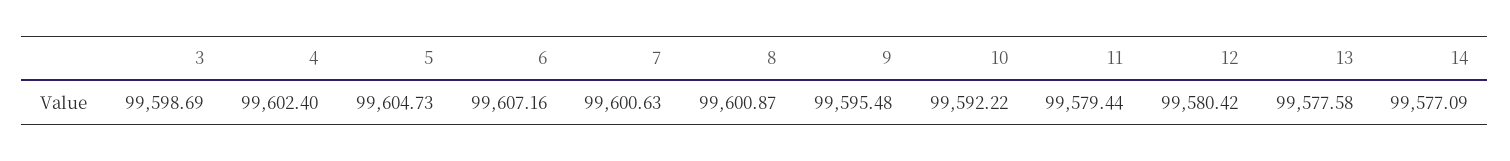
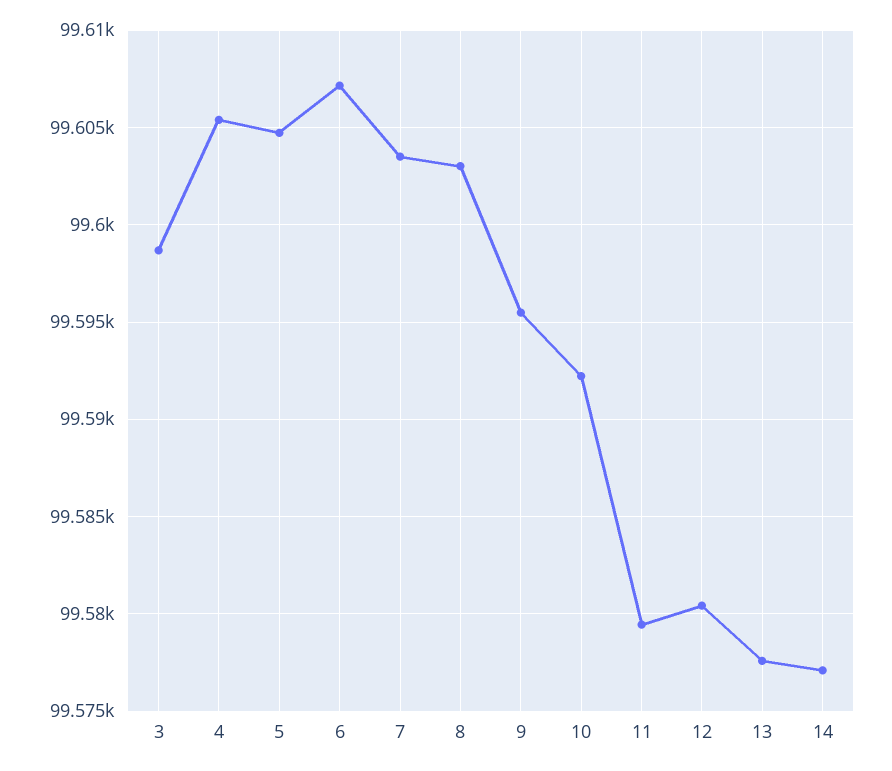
  {
    "3": 99598.69,
-   "4": 99602.4,
+   "4": 99605.5,
    "5": 99604.73,
    "6": 99607.16,
-   "7": 99600.63,
+   "7": 99603.5,
-   "8": 99600.87,
+   "8": 99603,
    "9": 99595.48,
    "10": 99592.22,
    "11": 99579.44,
    "12": 99580.42,
    "13": 99577.58,
    "14": 99577.09
  }

